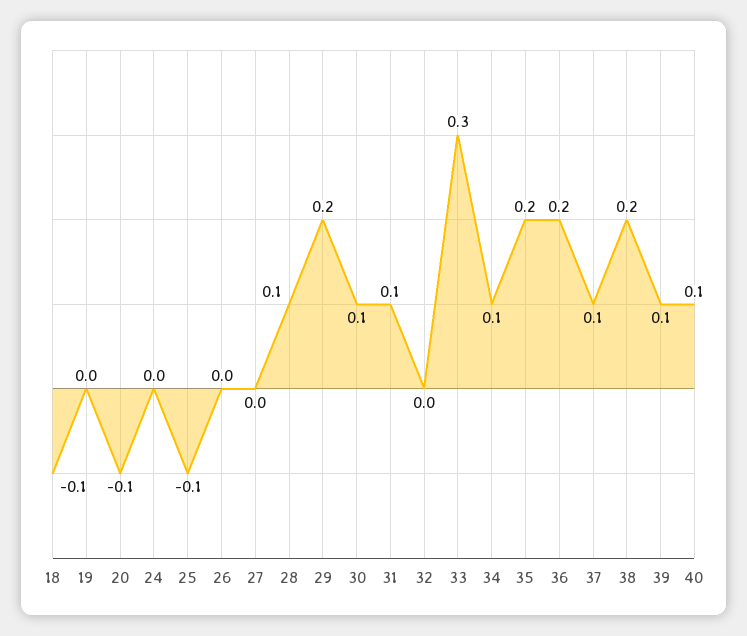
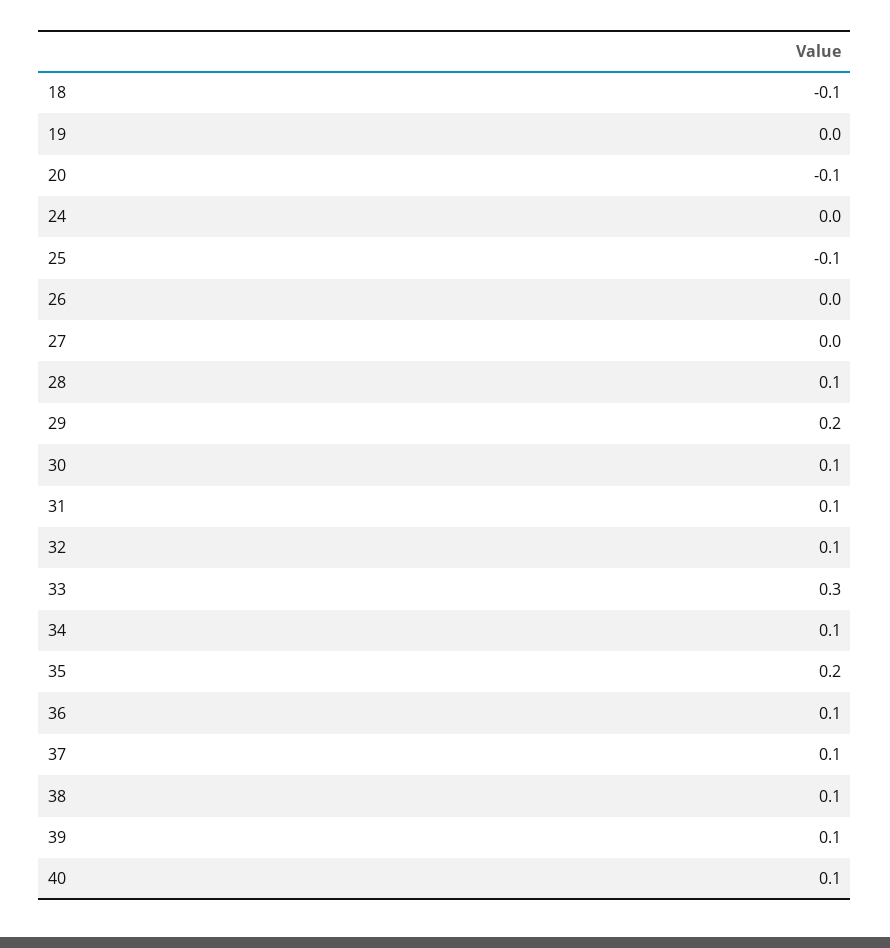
  {
    "18": -0.1,
    "19": 0,
    "20": -0.1,
    "24": 0,
    "25": -0.1,
    "26": 0,
    "27": 0,
    "28": 0.1,
    "29": 0.2,
    "30": 0.1,
    "31": 0.1,
-   "32": 0,
+   "32": 0.1,
    "33": 0.3,
    "34": 0.1,
    "35": 0.2,
-   "36": 0.2,
+   "36": 0.1,
    "37": 0.1,
-   "38": 0.2,
+   "38": 0.1,
    "39": 0.1,
    "40": 0.1
  }

